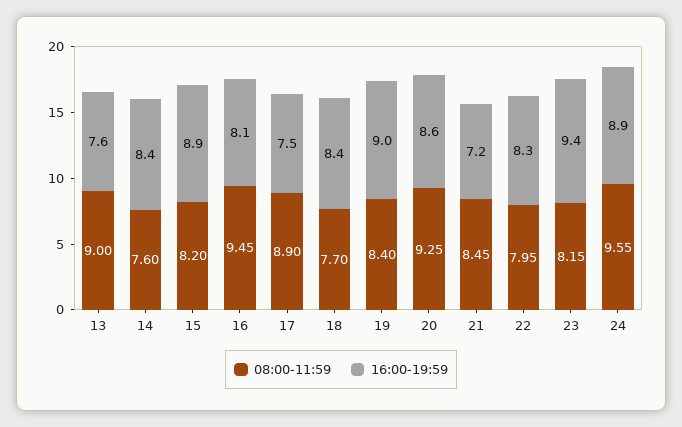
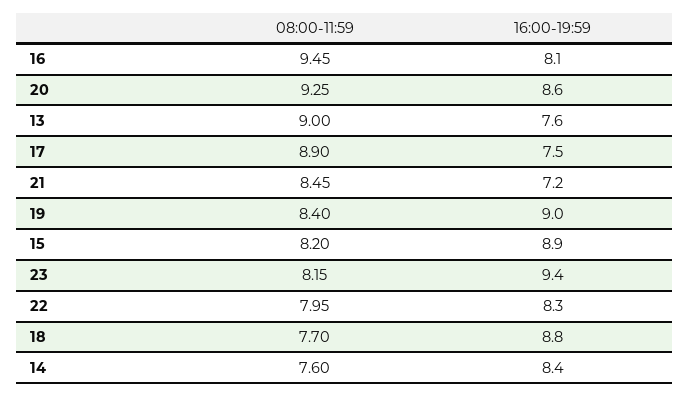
  {
    "08:00-11:59": {
      "13": 9,
      "14": 7.6,
      "15": 8.2,
      "16": 9.45,
      "17": 8.9,
      "18": 7.7,
      "19": 8.4,
      "20": 9.25,
      "21": 8.45,
      "22": 7.95,
-     "23": 8.15,
+     "23": 8.15
-     "24": 9.55
    },
    "16:00-19:59": {
      "13": 7.6,
      "14": 8.4,
      "15": 8.9,
      "16": 8.1,
      "17": 7.5,
-     "18": 8.4,
+     "18": 8.8,
      "19": 9,
      "20": 8.6,
      "21": 7.2,
      "22": 8.3,
-     "23": 9.4,
+     "23": 9.4
-     "24": 8.9
    }
  }

